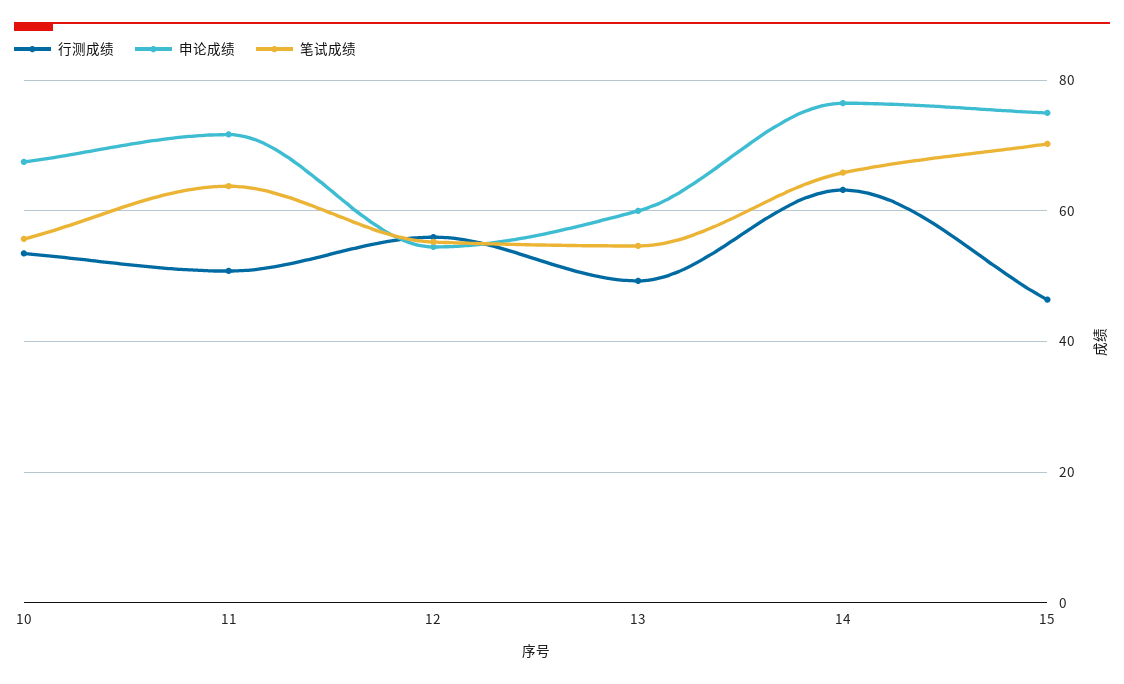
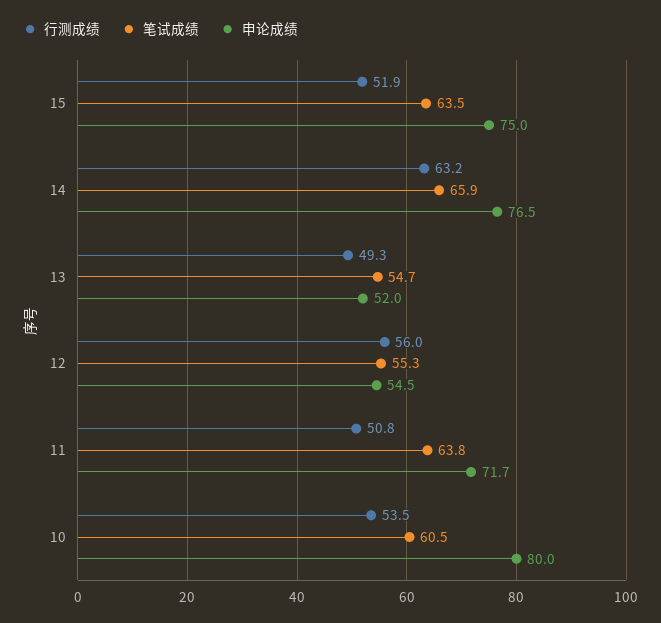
  {
    "行测成绩": {
      "10": 53.5,
      "11": 50.8,
      "12": 56,
      "13": 49.3,
      "14": 63.2,
-     "15": 46
+     "15": 51.9
    },
    "申论成绩": {
-     "10": 68,
+     "10": 80,
      "11": 71.7,
      "12": 54.5,
-     "13": 60,
+     "13": 52,
      "14": 76.5,
      "15": 75
    },
    "笔试成绩": {
-     "10": 56,
+     "10": 60.5,
      "11": 63.8,
      "12": 55.3,
      "13": 54.7,
      "14": 65.9,
-     "15": 70
+     "15": 63.5
    }
  }

